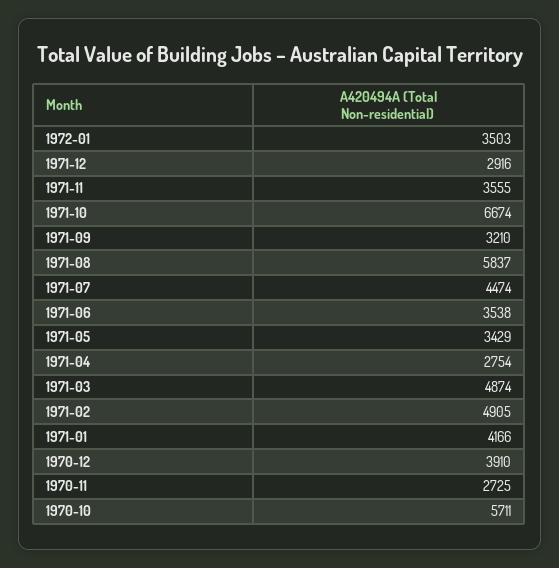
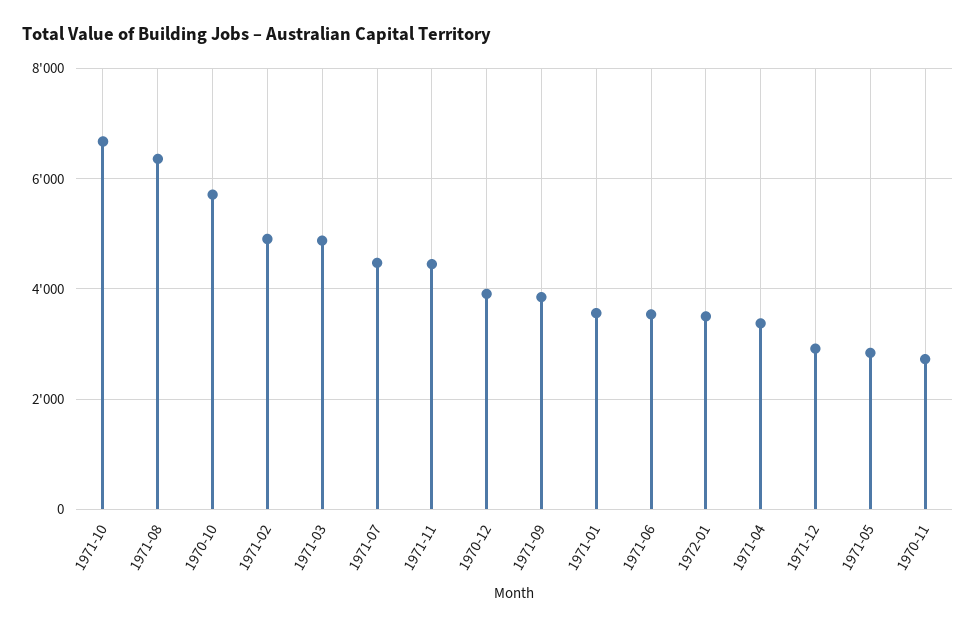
  {
    "1972-01": 3503,
    "1971-12": 2916,
-   "1971-11": 3555,
+   "1971-11": 4400,
    "1971-10": 6674,
-   "1971-09": 3210,
+   "1971-09": 3800,
-   "1971-08": 5837,
+   "1971-08": 6400,
    "1971-07": 4474,
    "1971-06": 3538,
-   "1971-05": 3429,
+   "1971-05": 2800,
-   "1971-04": 2754,
+   "1971-04": 3400,
    "1971-03": 4874,
    "1971-02": 4905,
-   "1971-01": 4166,
+   "1971-01": 3600,
    "1970-12": 3910,
    "1970-11": 2725,
    "1970-10": 5711
  }

